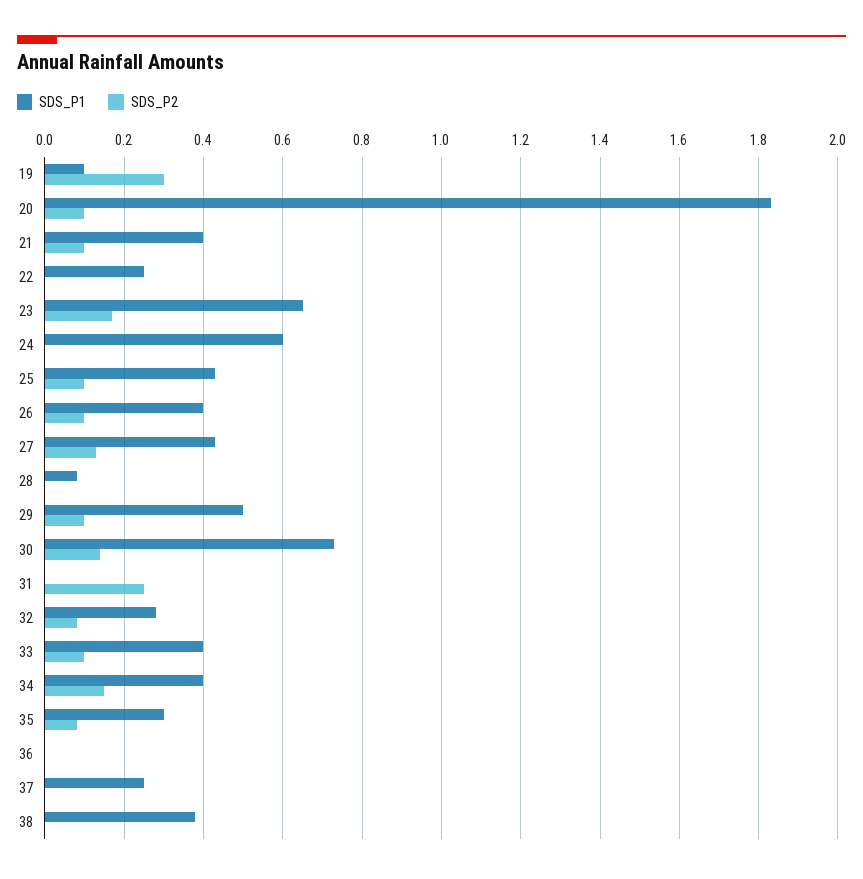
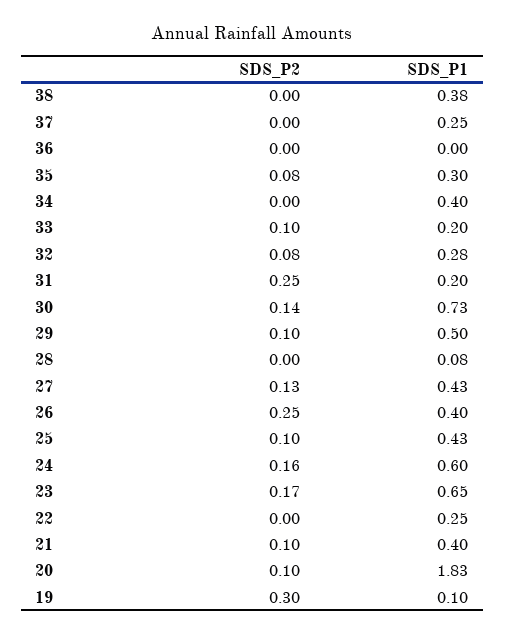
  {
    "SDS_P1": {
      "19": 0.1,
      "20": 1.83,
      "21": 0.4,
      "22": 0.25,
      "23": 0.65,
      "24": 0.6,
      "25": 0.43,
      "26": 0.4,
      "27": 0.43,
      "28": 0.08,
      "29": 0.5,
      "30": 0.73,
-     "31": 0,
+     "31": 0.2,
      "32": 0.28,
-     "33": 0.4,
+     "33": 0.2,
      "34": 0.4,
      "35": 0.3,
      "36": 0,
      "37": 0.25,
      "38": 0.38
    },
    "SDS_P2": {
      "19": 0.3,
      "20": 0.1,
      "21": 0.1,
      "22": 0,
      "23": 0.17,
-     "24": 0,
+     "24": 0.16,
      "25": 0.1,
-     "26": 0.1,
+     "26": 0.25,
      "27": 0.13,
      "28": 0,
      "29": 0.1,
      "30": 0.14,
      "31": 0.25,
      "32": 0.08,
      "33": 0.1,
-     "34": 0.15,
+     "34": 0,
      "35": 0.08,
      "36": 0,
      "37": 0,
      "38": 0
    }
  }

